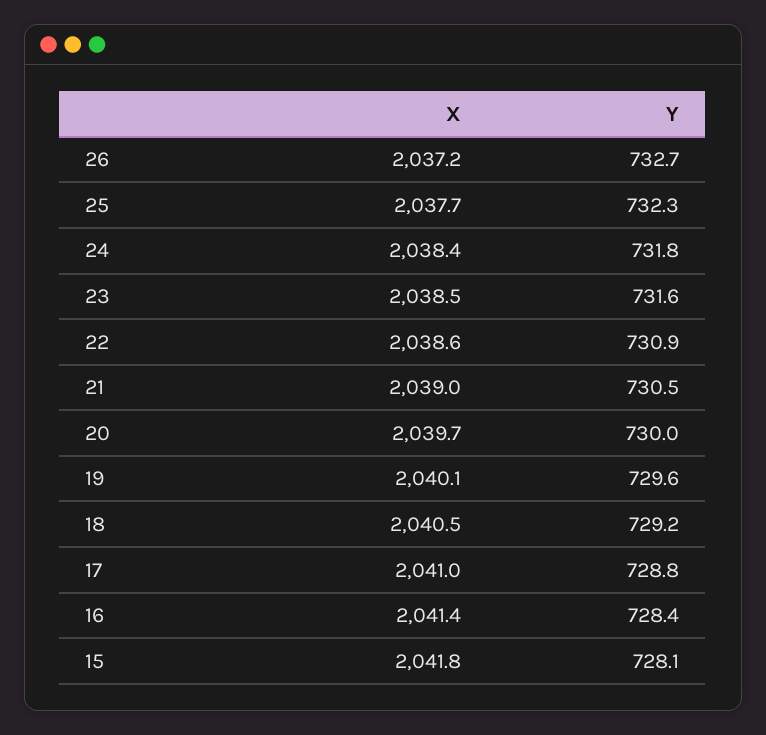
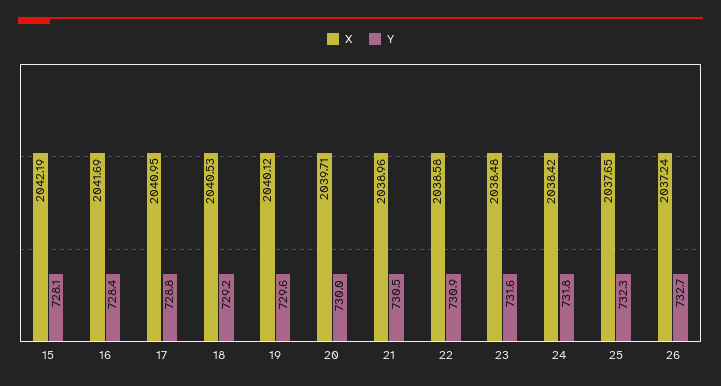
  {
    "X": {
      "26": 2037.24,
      "25": 2037.65,
      "24": 2038.42,
      "23": 2038.48,
      "22": 2038.58,
      "21": 2038.96,
      "20": 2039.71,
      "19": 2040.12,
      "18": 2040.53,
      "17": 2040.95,
-     "16": 2041.4,
+     "16": 2041.69,
-     "15": 2041.8
+     "15": 2042.19
    },
    "Y": {
      "26": 732.7,
      "25": 732.3,
      "24": 731.8,
      "23": 731.6,
      "22": 730.9,
      "21": 730.5,
      "20": 730,
      "19": 729.6,
      "18": 729.2,
      "17": 728.8,
      "16": 728.4,
      "15": 728.1
    }
  }

